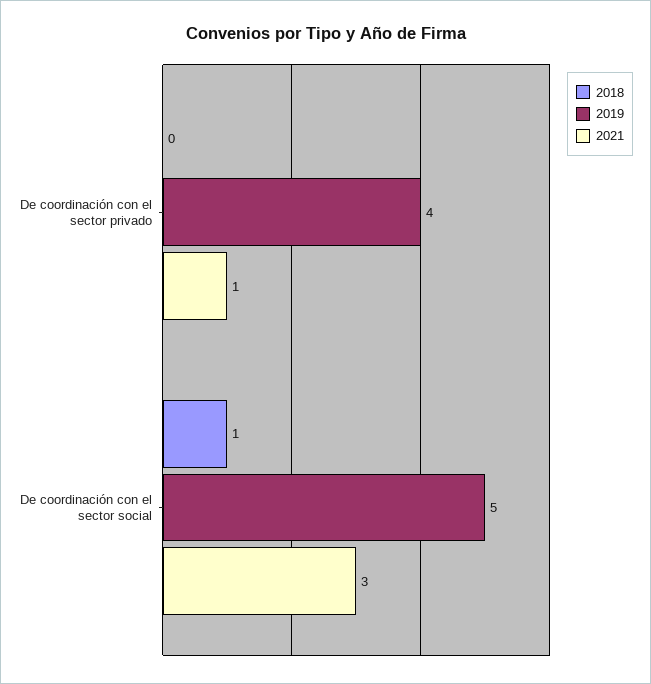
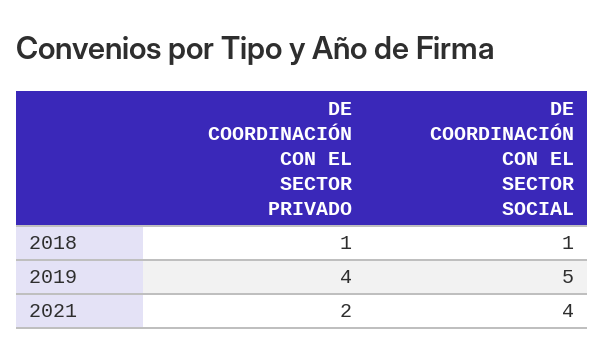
  {
    "2018": {
-     "De coordinación con el sector privado": 0,
+     "De coordinación con el sector privado": 1,
      "De coordinación con el sector social": 1
    },
    "2019": {
      "De coordinación con el sector privado": 4,
      "De coordinación con el sector social": 5
    },
    "2021": {
-     "De coordinación con el sector privado": 1,
+     "De coordinación con el sector privado": 2,
-     "De coordinación con el sector social": 3
+     "De coordinación con el sector social": 4
    }
  }

